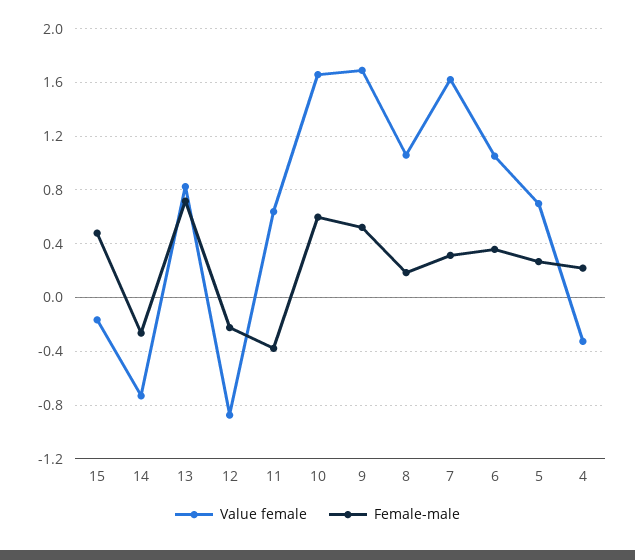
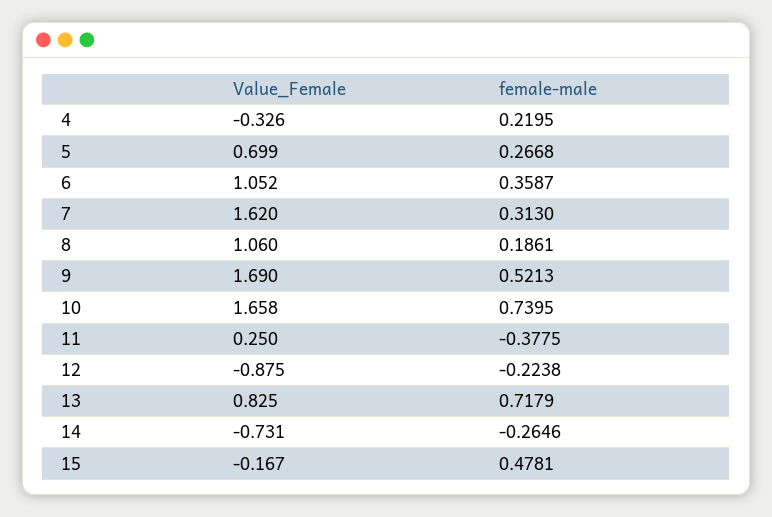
  {
    "Value female": {
      "15": -0.167,
      "14": -0.731,
      "13": 0.825,
      "12": -0.875,
-     "11": 0.65,
+     "11": 0.25,
      "10": 1.658,
      "9": 1.69,
      "8": 1.06,
      "7": 1.62,
      "6": 1.052,
      "5": 0.699,
      "4": -0.326
    },
    "Female-male": {
      "15": 0.4781,
      "14": -0.2646,
      "13": 0.7179,
      "12": -0.2238,
      "11": -0.3775,
-     "10": 0.6,
+     "10": 0.7395,
      "9": 0.5213,
      "8": 0.1861,
      "7": 0.313,
      "6": 0.3587,
      "5": 0.2668,
      "4": 0.2195
    }
  }

